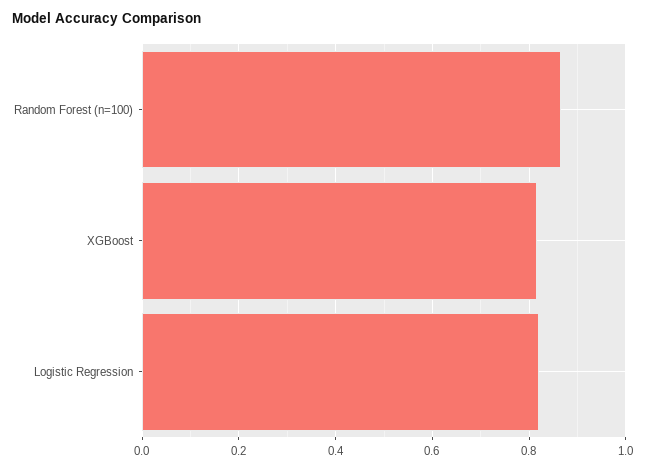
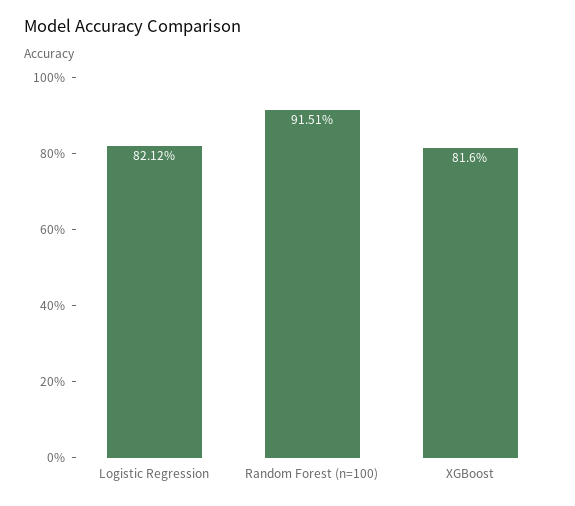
  {
-   "Random Forest (n=100)": 0.86,
+   "Random Forest (n=100)": 0.9151,
    "XGBoost": 0.816,
    "Logistic Regression": 0.8212
  }

